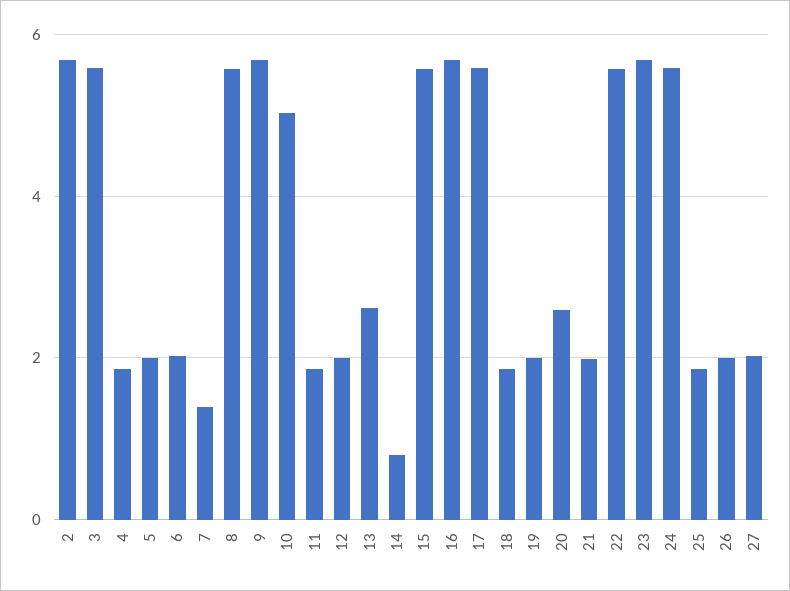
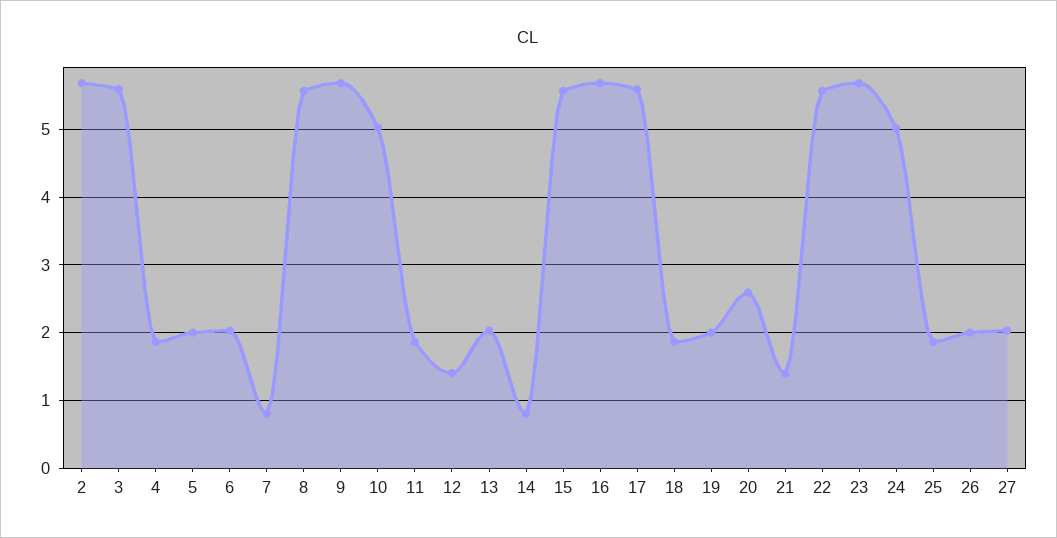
  {
    "2": 5.7,
    "3": 5.6,
    "4": 1.9,
    "5": 2,
    "6": 2,
-   "7": 1.4,
+   "7": 0.8,
    "8": 5.6,
    "9": 5.7,
    "10": 5,
    "11": 1.9,
-   "12": 2,
+   "12": 1.4,
-   "13": 2.6,
+   "13": 2,
    "14": 0.8,
    "15": 5.6,
    "16": 5.7,
    "17": 5.6,
    "18": 1.9,
    "19": 2,
    "20": 2.6,
-   "21": 2,
+   "21": 1.4,
    "22": 5.6,
    "23": 5.7,
-   "24": 5.6,
+   "24": 5,
    "25": 1.9,
    "26": 2,
    "27": 2
  }

